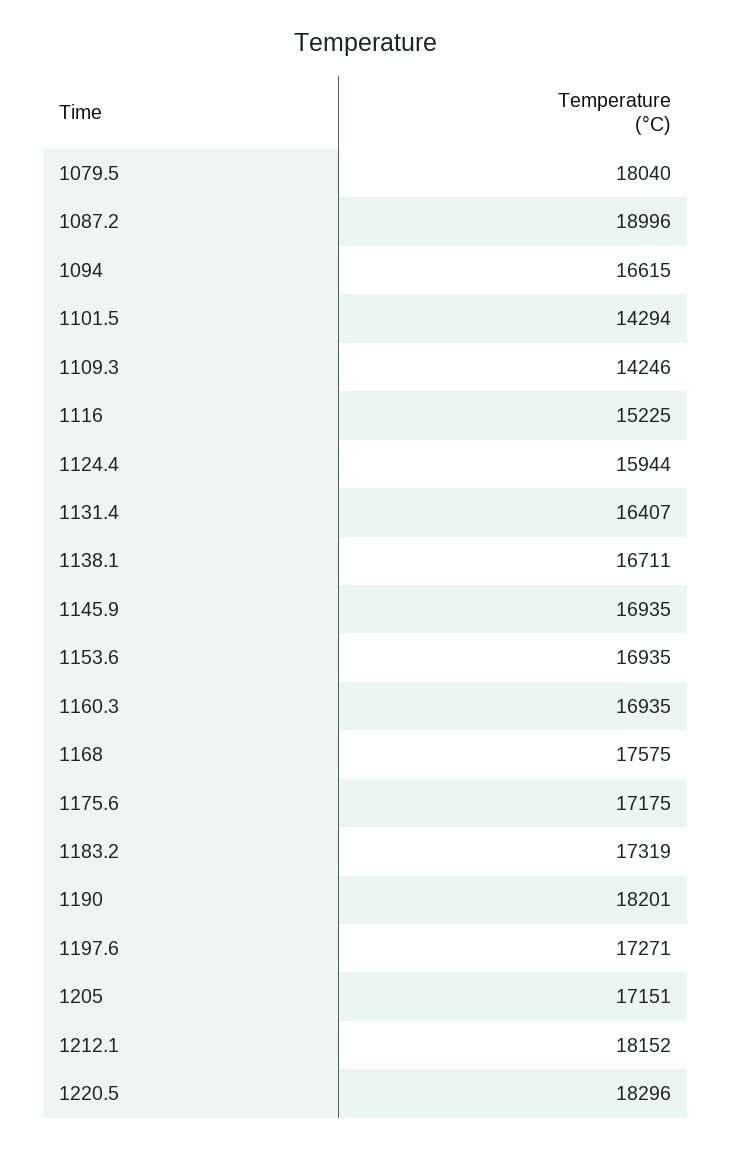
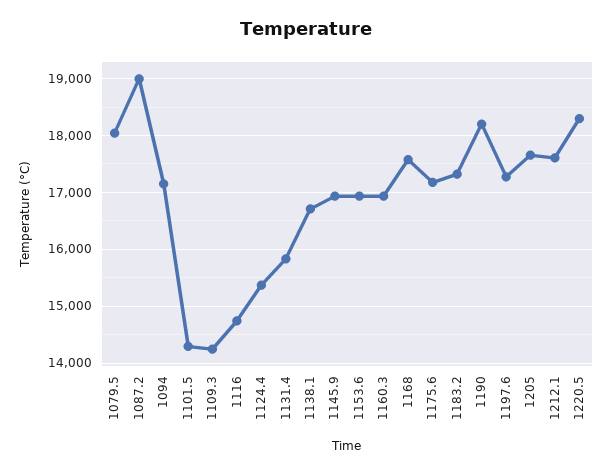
  {
    "1079.5": 18040,
    "1087.2": 18996,
-   "1094": 16615,
+   "1094": 17200,
    "1101.5": 14294,
    "1109.3": 14246,
-   "1116": 15225,
+   "1116": 14800,
-   "1124.4": 15944,
+   "1124.4": 15400,
-   "1131.4": 16407,
+   "1131.4": 15800,
    "1138.1": 16711,
    "1145.9": 16935,
    "1153.6": 16935,
    "1160.3": 16935,
    "1168": 17575,
    "1175.6": 17175,
    "1183.2": 17319,
    "1190": 18201,
    "1197.6": 17271,
-   "1205": 17151,
+   "1205": 17600,
-   "1212.1": 18152,
+   "1212.1": 17600,
    "1220.5": 18296
  }

